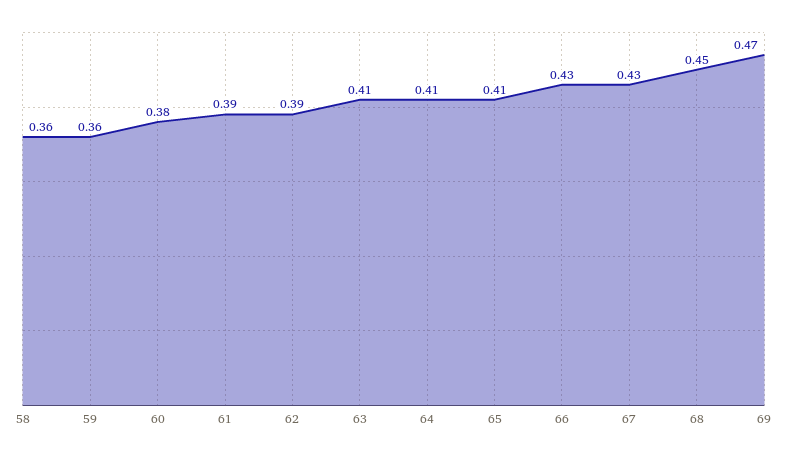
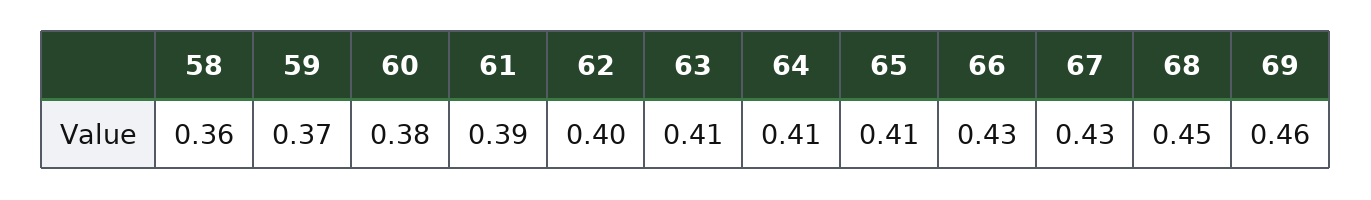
  {
    "58": 0.36,
-   "59": 0.36,
+   "59": 0.37,
    "60": 0.38,
    "61": 0.39,
-   "62": 0.39,
+   "62": 0.4,
    "63": 0.41,
    "64": 0.41,
    "65": 0.41,
    "66": 0.43,
    "67": 0.43,
    "68": 0.45,
-   "69": 0.47
+   "69": 0.46
  }

